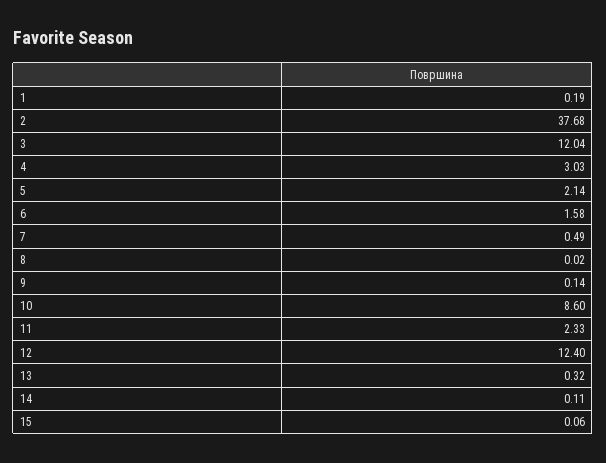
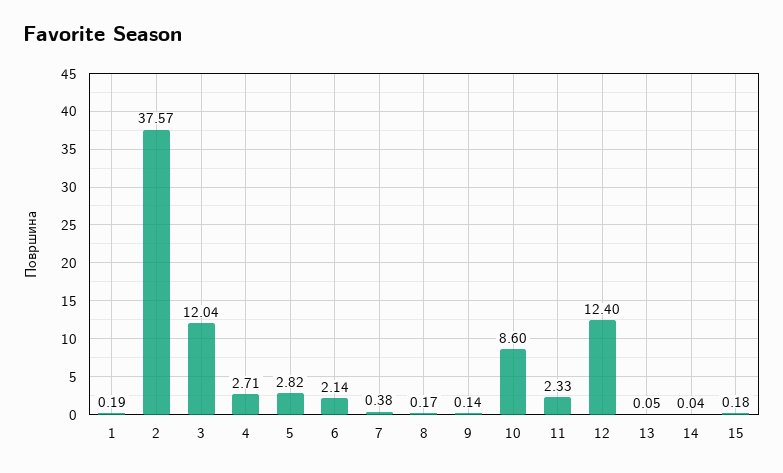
  {
    "1": 0.19,
-   "2": 37.68,
+   "2": 37.57,
    "3": 12.04,
-   "4": 3.03,
+   "4": 2.71,
-   "5": 2.14,
+   "5": 2.82,
-   "6": 1.58,
+   "6": 2.14,
-   "7": 0.49,
+   "7": 0.38,
-   "8": 0.02,
+   "8": 0.17,
    "9": 0.14,
    "10": 8.6,
    "11": 2.33,
    "12": 12.4,
-   "13": 0.32,
+   "13": 0.05,
-   "14": 0.11,
+   "14": 0.04,
-   "15": 0.06
+   "15": 0.18
  }

